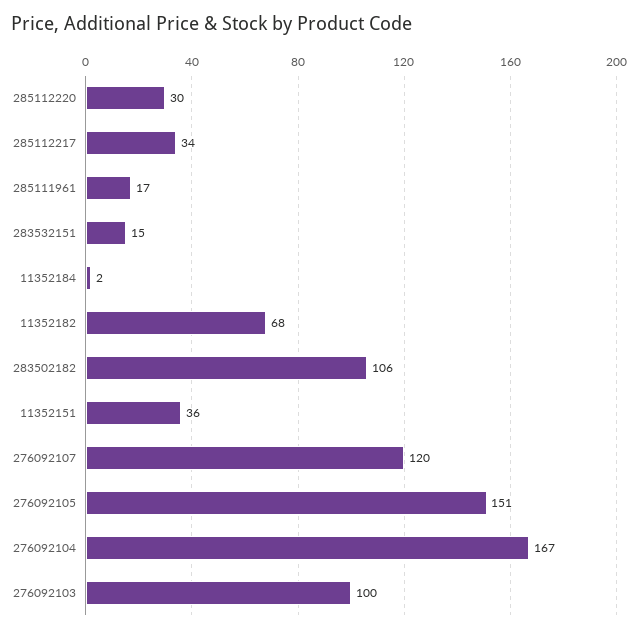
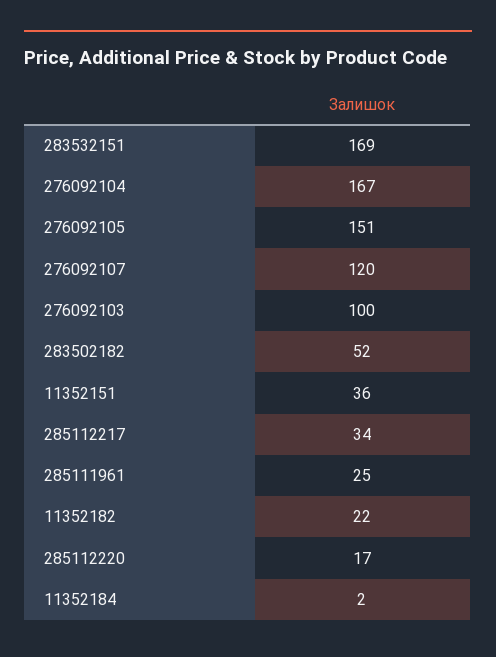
  {
-   "285112220": 30,
+   "285112220": 17,
    "285112217": 34,
-   "285111961": 17,
+   "285111961": 25,
-   "283532151": 15,
+   "283532151": 169,
    "11352184": 2,
-   "11352182": 68,
+   "11352182": 22,
-   "283502182": 106,
+   "283502182": 52,
    "11352151": 36,
    "276092107": 120,
    "276092105": 151,
    "276092104": 167,
    "276092103": 100
  }

